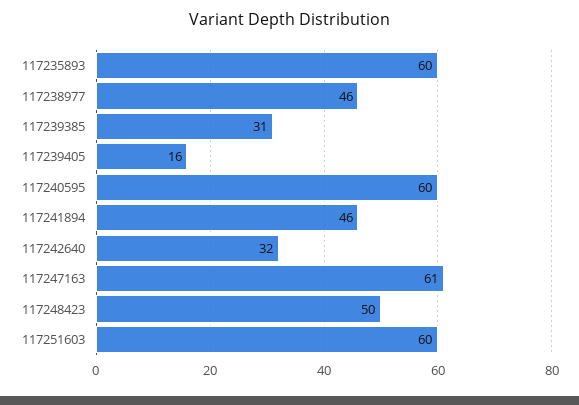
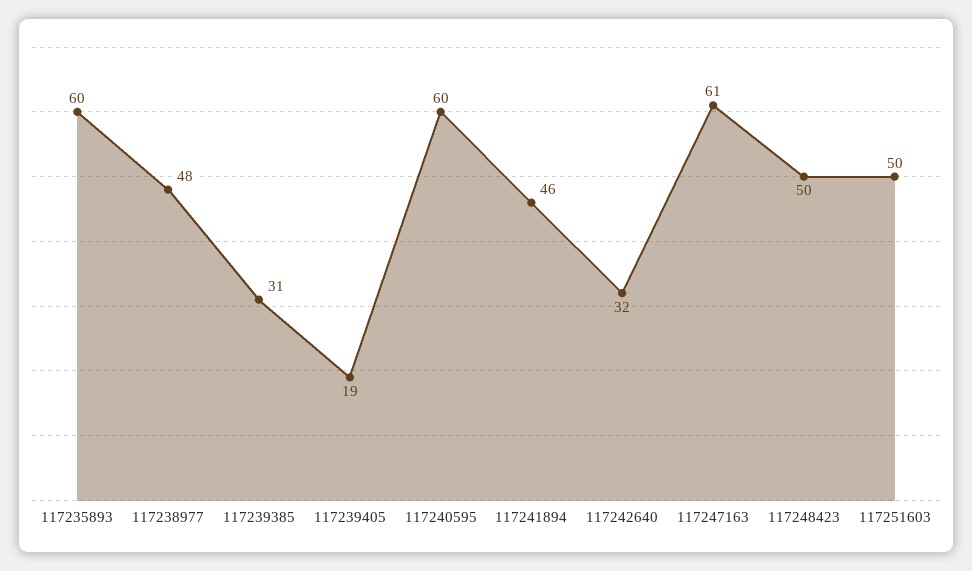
  {
    "117235893": 60,
-   "117238977": 46,
+   "117238977": 48,
    "117239385": 31,
-   "117239405": 16,
+   "117239405": 19,
    "117240595": 60,
    "117241894": 46,
    "117242640": 32,
    "117247163": 61,
    "117248423": 50,
-   "117251603": 60
+   "117251603": 50
  }

